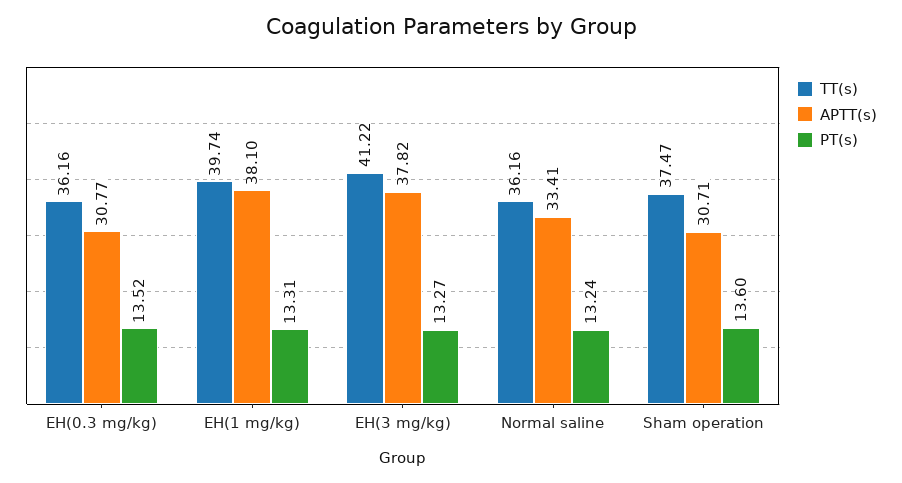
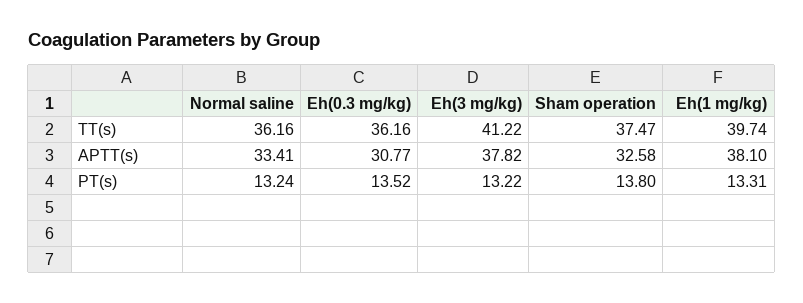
  {
    "TT(s)": {
      "EH(0.3 mg/kg)": 36.16,
      "EH(1 mg/kg)": 39.74,
      "EH(3 mg/kg)": 41.22,
      "Normal saline": 36.16,
      "Sham operation": 37.47
    },
    "APTT(s)": {
      "EH(0.3 mg/kg)": 30.77,
      "EH(1 mg/kg)": 38.1,
      "EH(3 mg/kg)": 37.82,
      "Normal saline": 33.41,
-     "Sham operation": 30.71
+     "Sham operation": 32.58
    },
    "PT(s)": {
      "EH(0.3 mg/kg)": 13.52,
      "EH(1 mg/kg)": 13.31,
-     "EH(3 mg/kg)": 13.27,
+     "EH(3 mg/kg)": 13.22,
      "Normal saline": 13.24,
-     "Sham operation": 13.6
+     "Sham operation": 13.8
    }
  }

